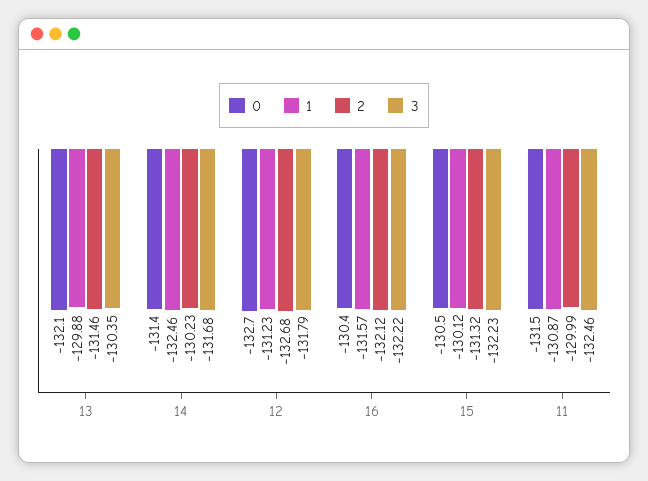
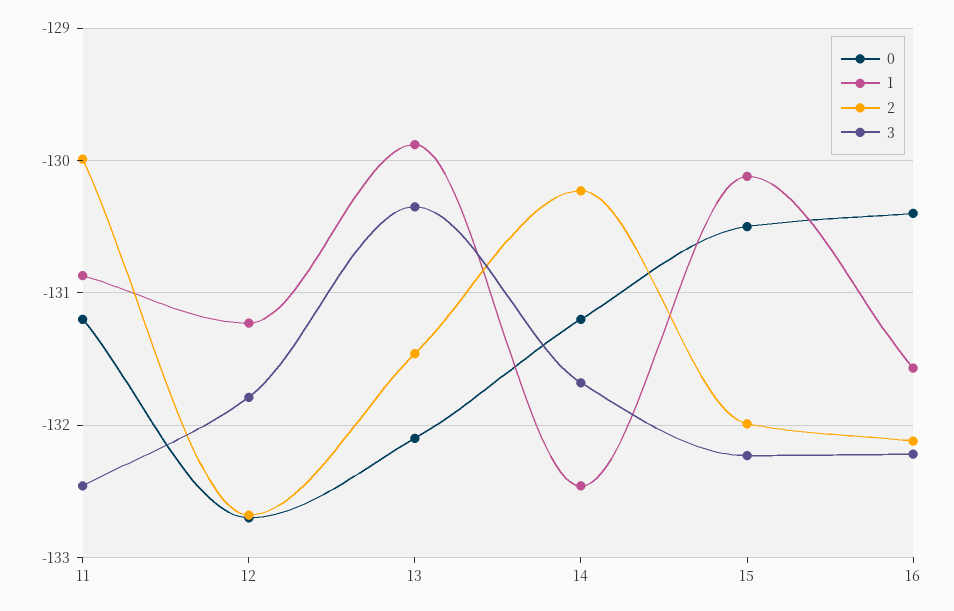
  {
    "0": {
      "13": -132.1,
-     "14": -131.4,
+     "14": -131.2,
      "12": -132.7,
      "16": -130.4,
      "15": -130.5,
-     "11": -131.5
+     "11": -131.2
    },
    "1": {
      "13": -129.88,
      "14": -132.46,
      "12": -131.23,
      "16": -131.57,
      "15": -130.12,
      "11": -130.87
    },
    "2": {
      "13": -131.46,
      "14": -130.23,
      "12": -132.68,
      "16": -132.12,
-     "15": -131.32,
+     "15": -132,
      "11": -129.99
    },
    "3": {
      "13": -130.35,
      "14": -131.68,
      "12": -131.79,
      "16": -132.22,
      "15": -132.23,
      "11": -132.46
    }
  }

